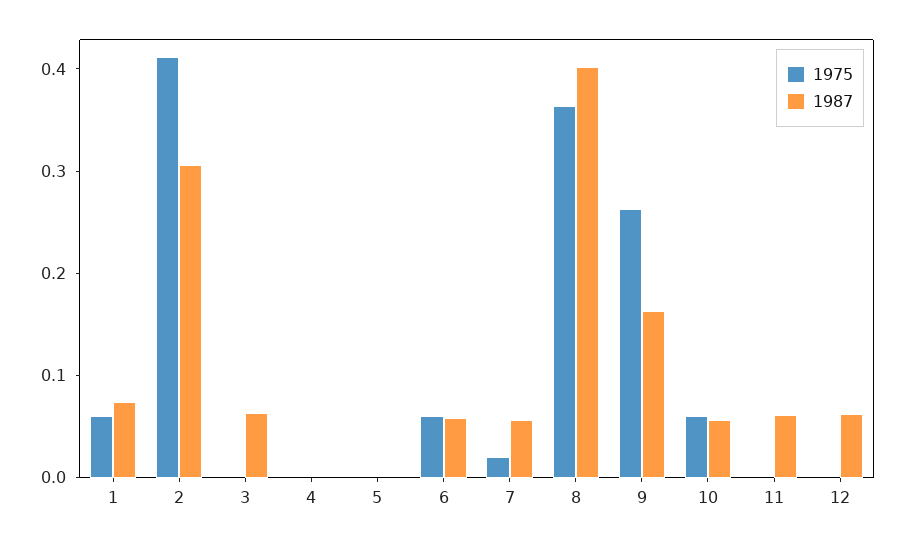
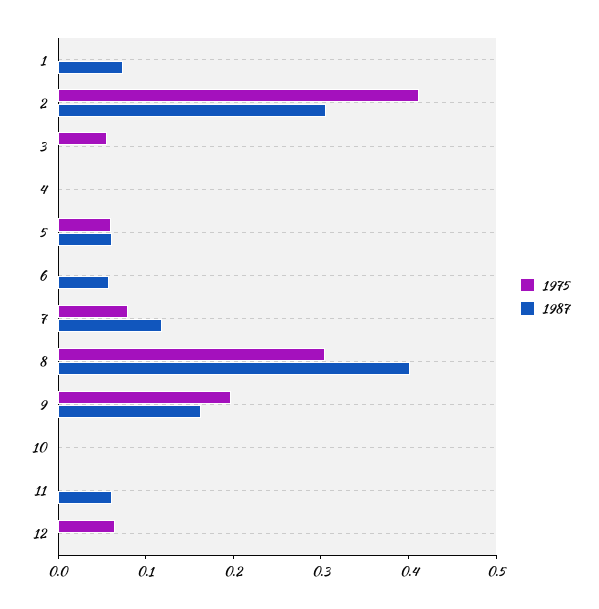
  {
    "1975": {
-     "1": 0.06,
+     "1": 0,
      "2": 0.42,
-     "3": 0,
+     "3": 0.06,
      "4": 0,
-     "5": 0,
+     "5": 0.06,
-     "6": 0.06,
+     "6": 0,
-     "7": 0.02,
+     "7": 0.08,
-     "8": 0.36,
+     "8": 0.3,
-     "9": 0.26,
+     "9": 0.2,
-     "10": 0.06,
+     "10": 0,
      "11": 0,
-     "12": 0
+     "12": 0.06
    },
    "1987": {
      "1": 0.08,
      "2": 0.3,
-     "3": 0.06,
+     "3": 0,
      "4": 0,
-     "5": 0,
+     "5": 0.06,
      "6": 0.06,
-     "7": 0.06,
+     "7": 0.12,
      "8": 0.4,
      "9": 0.16,
-     "10": 0.06,
+     "10": 0,
      "11": 0.06,
-     "12": 0.06
+     "12": 0
    }
  }

